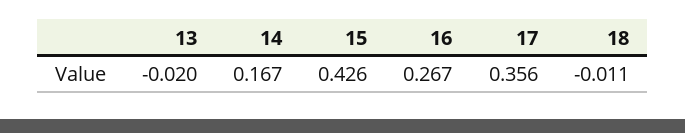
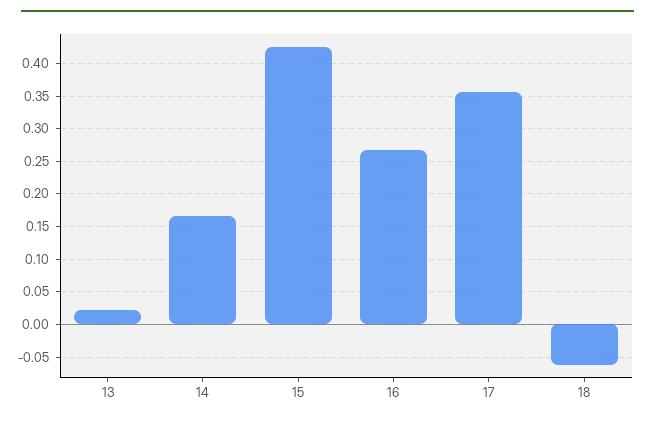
  {
-   "13": -0.02,
+   "13": 0.02,
    "14": 0.167,
    "15": 0.426,
    "16": 0.267,
    "17": 0.356,
-   "18": -0.011
+   "18": -0.06
  }

